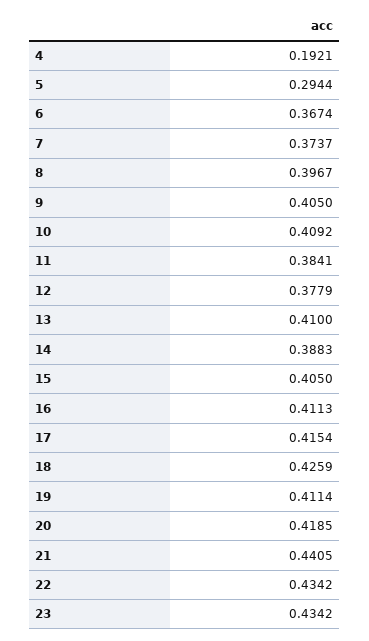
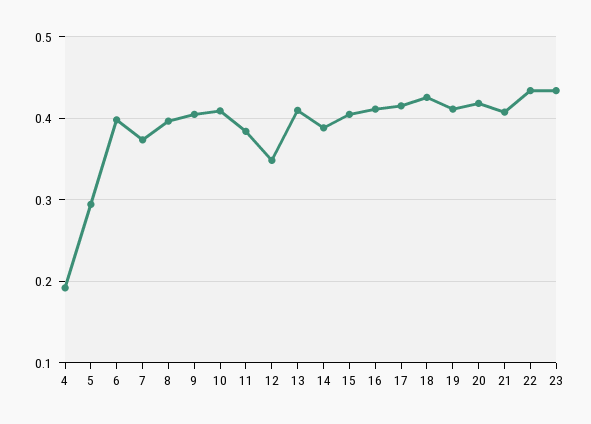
  {
    "4": 0.1921,
    "5": 0.2944,
-   "6": 0.3674,
+   "6": 0.4,
    "7": 0.3737,
    "8": 0.3967,
    "9": 0.405,
    "10": 0.4092,
    "11": 0.3841,
-   "12": 0.3779,
+   "12": 0.35,
    "13": 0.41,
    "14": 0.3883,
    "15": 0.405,
    "16": 0.4113,
    "17": 0.4154,
    "18": 0.4259,
    "19": 0.4114,
    "20": 0.4185,
-   "21": 0.4405,
+   "21": 0.41,
    "22": 0.4342,
    "23": 0.4342
  }

